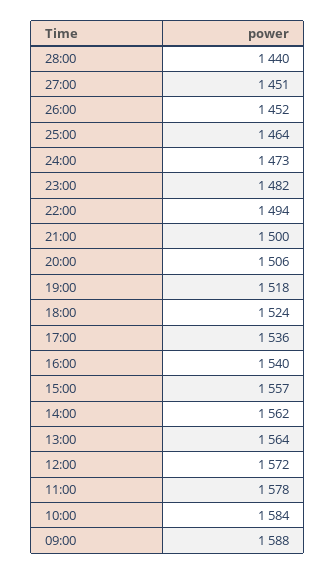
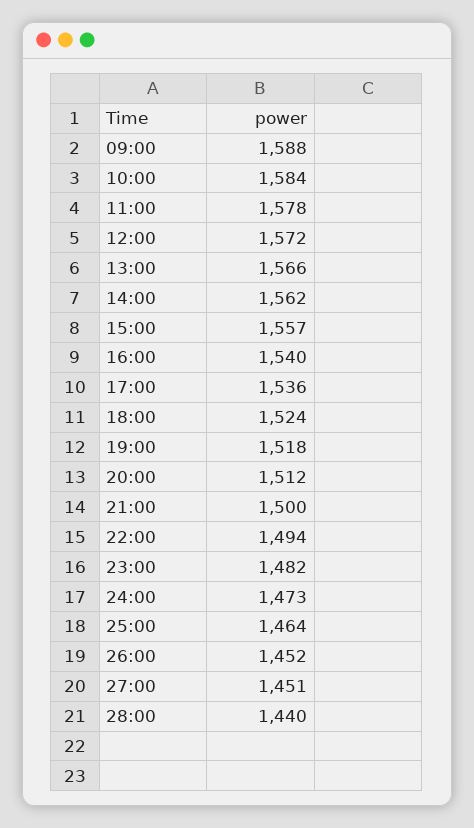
  {
    "28:00": 1440,
    "27:00": 1451,
    "26:00": 1452,
    "25:00": 1464,
    "24:00": 1473,
    "23:00": 1482,
    "22:00": 1494,
    "21:00": 1500,
-   "20:00": 1506,
+   "20:00": 1512,
    "19:00": 1518,
    "18:00": 1524,
    "17:00": 1536,
    "16:00": 1540,
    "15:00": 1557,
    "14:00": 1562,
-   "13:00": 1564,
+   "13:00": 1566,
    "12:00": 1572,
    "11:00": 1578,
    "10:00": 1584,
    "09:00": 1588
  }

